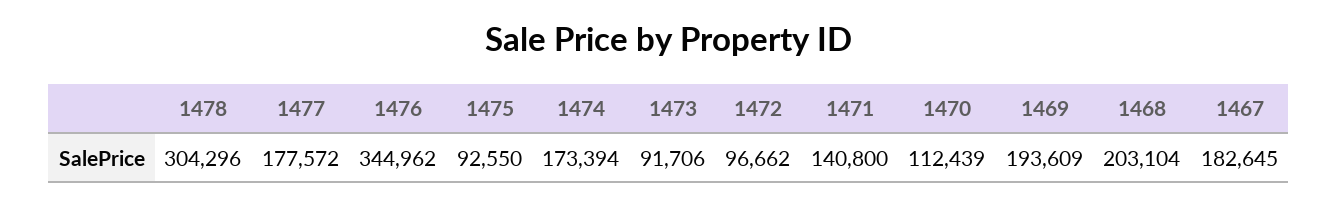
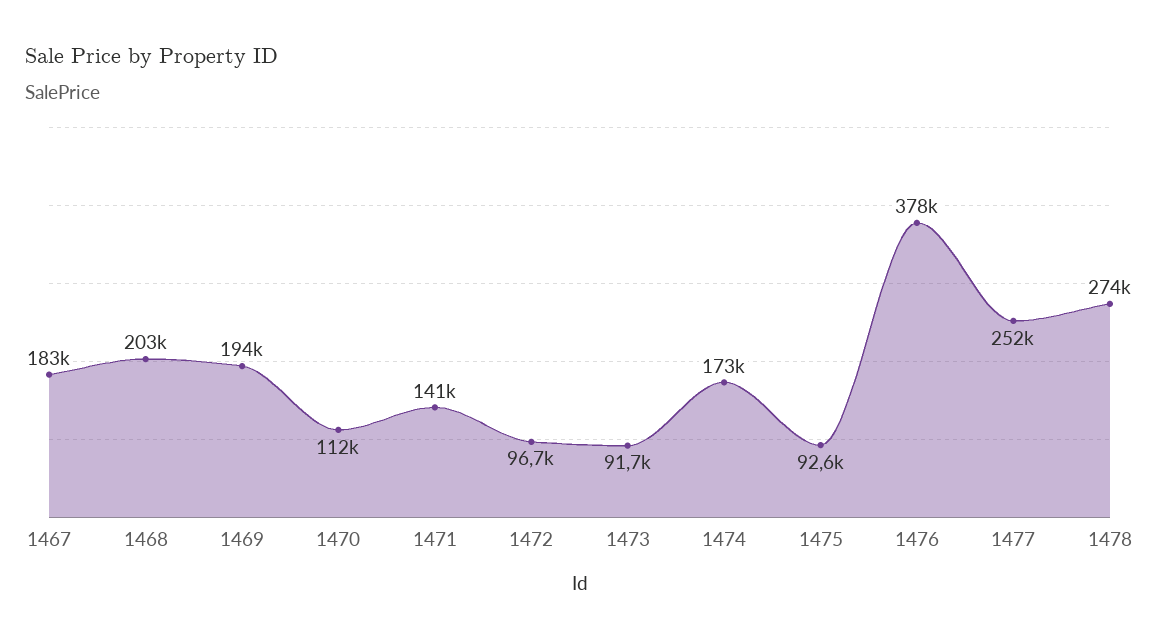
  {
-   "1478": 304296,
+   "1478": 274000,
-   "1477": 177572,
+   "1477": 252000,
-   "1476": 344962,
+   "1476": 378000,
    "1475": 92550,
    "1474": 173394,
    "1473": 91706,
    "1472": 96662,
    "1471": 140800,
    "1470": 112439,
    "1469": 193609,
    "1468": 203104,
    "1467": 182645
  }

